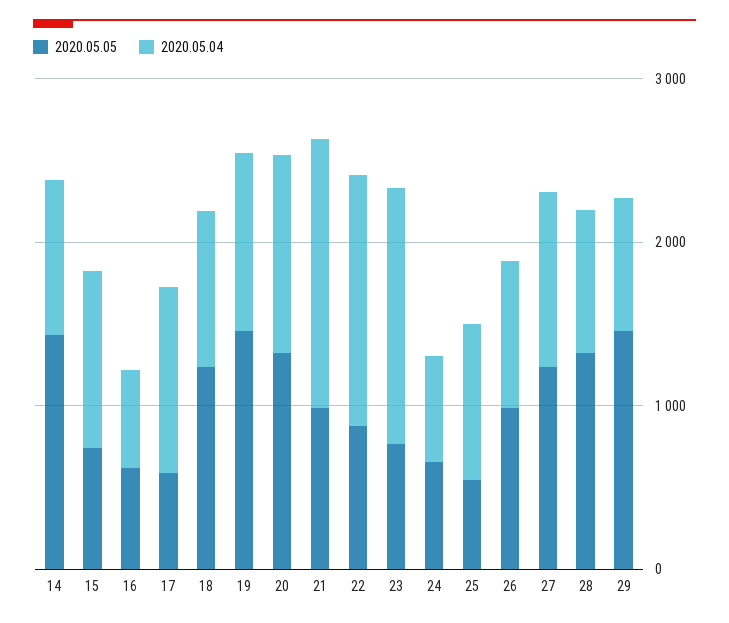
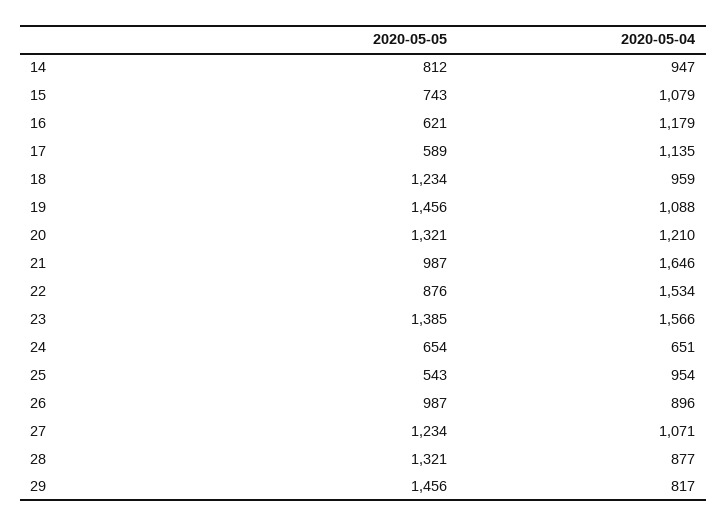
  {
    "2020.05.05": {
-     "14": 1400,
+     "14": 812,
      "15": 743,
      "16": 621,
      "17": 589,
      "18": 1234,
      "19": 1456,
      "20": 1321,
      "21": 987,
      "22": 876,
-     "23": 800,
+     "23": 1385,
      "24": 654,
      "25": 543,
      "26": 987,
      "27": 1234,
      "28": 1321,
      "29": 1456
    },
    "2020.05.04": {
      "14": 947,
      "15": 1079,
-     "16": 600,
+     "16": 1179,
      "17": 1135,
      "18": 959,
      "19": 1088,
      "20": 1210,
      "21": 1646,
      "22": 1534,
      "23": 1566,
      "24": 651,
      "25": 954,
      "26": 896,
      "27": 1071,
      "28": 877,
      "29": 817
    }
  }

